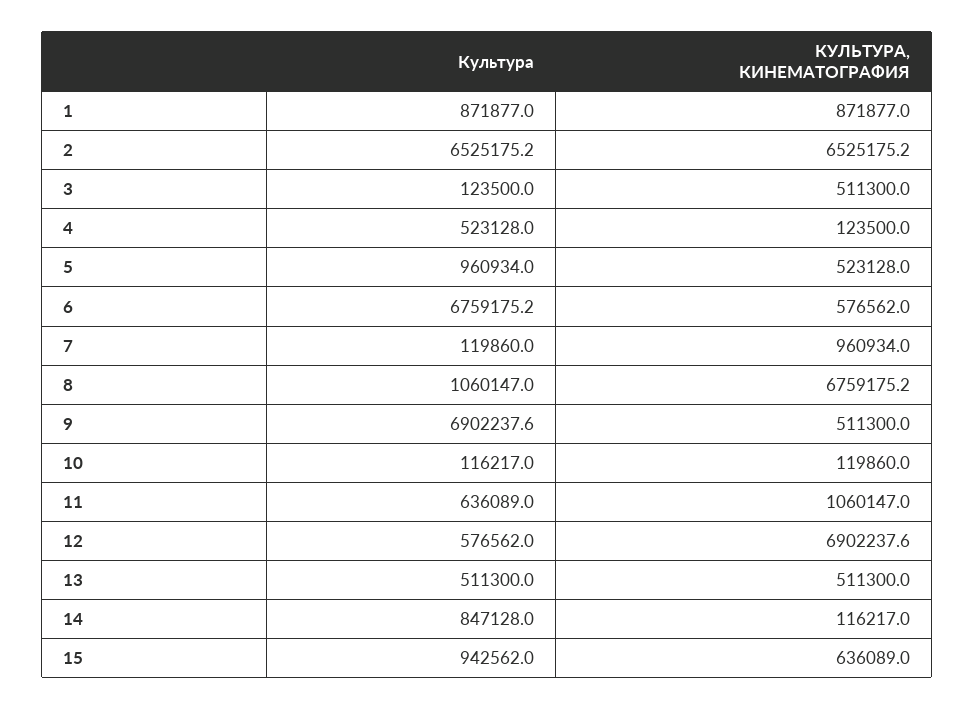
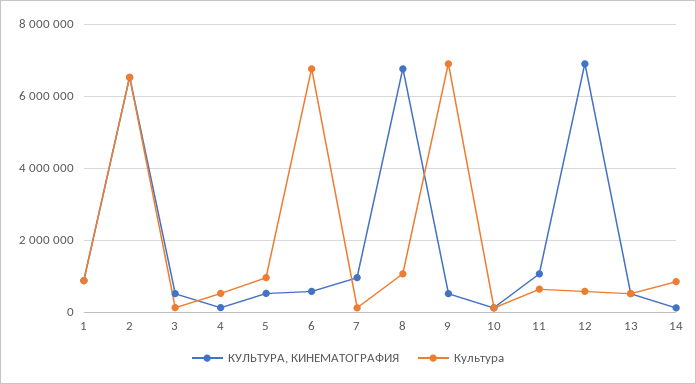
  {
    "Культура": {
      "1": 871877,
      "2": 6525175.2,
      "3": 123500,
      "4": 523128,
      "5": 960934,
      "6": 6759175.2,
      "7": 119860,
      "8": 1060147,
      "9": 6902237.6,
      "10": 116217,
      "11": 636089,
      "12": 576562,
      "13": 511300,
-     "14": 847128,
+     "14": 847128
-     "15": 942562
    },
    "КУЛЬТУРА, КИНЕМАТОГРАФИЯ": {
      "1": 871877,
      "2": 6525175.2,
      "3": 511300,
      "4": 123500,
      "5": 523128,
      "6": 576562,
      "7": 960934,
      "8": 6759175.2,
      "9": 511300,
      "10": 119860,
      "11": 1060147,
      "12": 6902237.6,
      "13": 511300,
-     "14": 116217,
+     "14": 116217
-     "15": 636089
    }
  }

